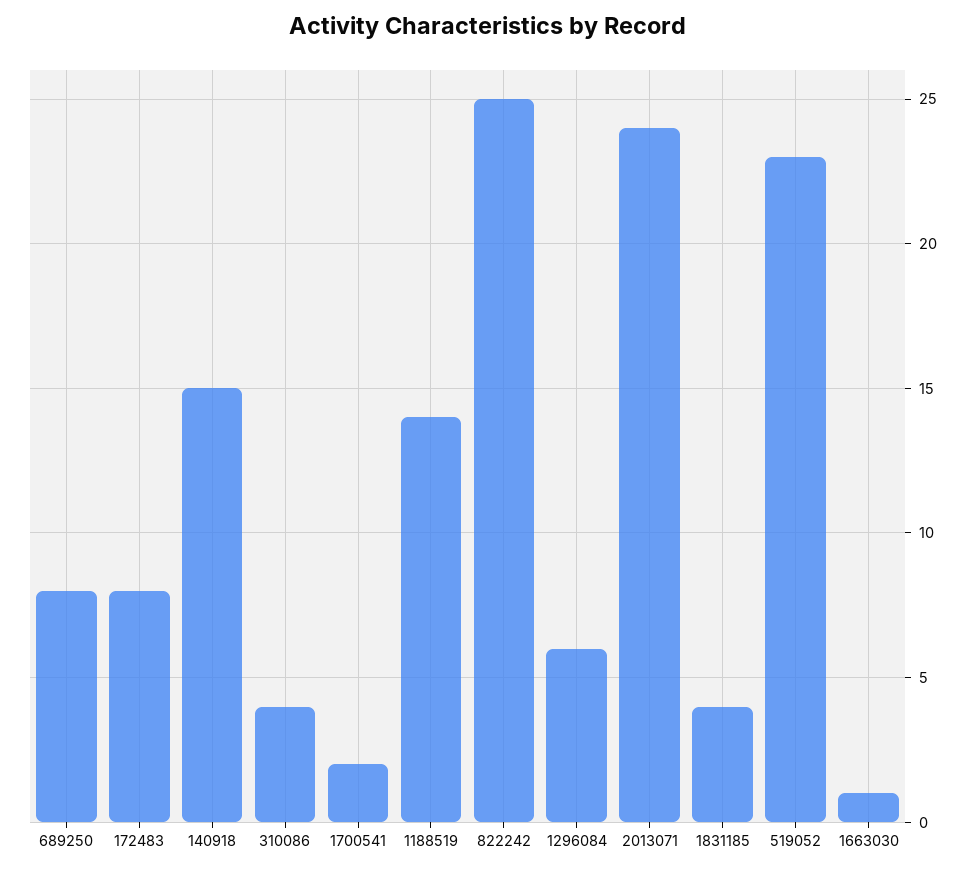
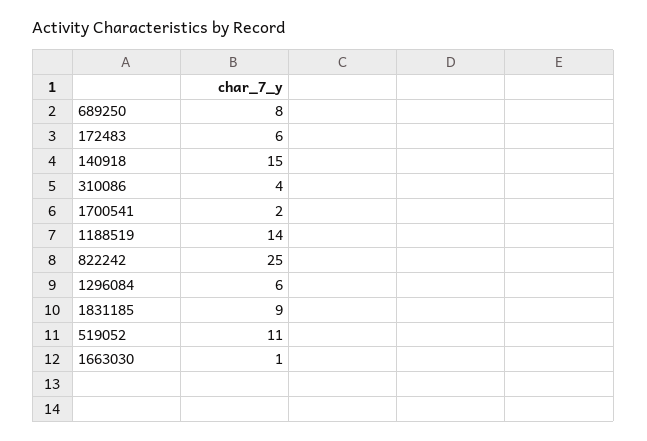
  {
    "689250": 8,
-   "172483": 8,
+   "172483": 6,
    "140918": 15,
    "310086": 4,
    "1700541": 2,
    "1188519": 14,
    "822242": 25,
    "1296084": 6,
-   "2013071": 24,
-   "1831185": 4,
+   "1831185": 9,
-   "519052": 23,
+   "519052": 11,
    "1663030": 1
  }

